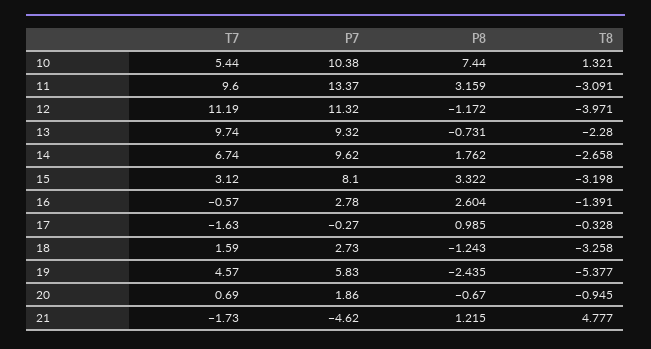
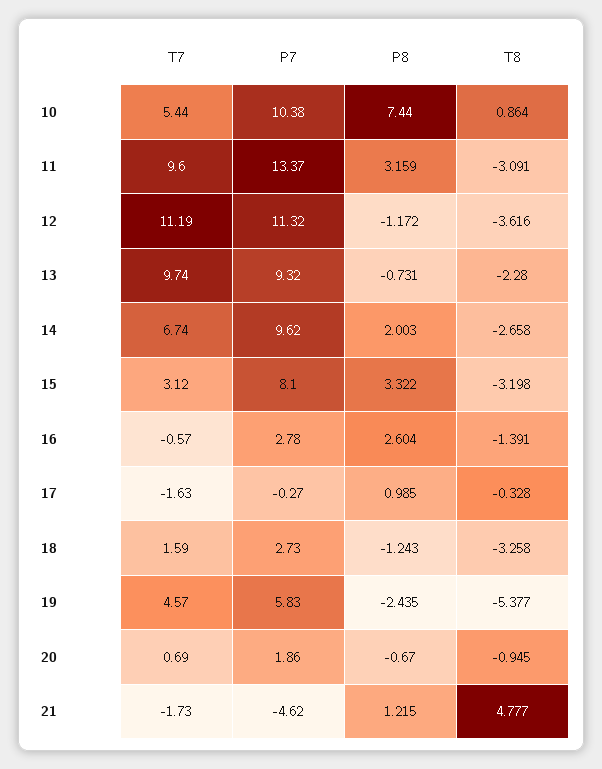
  {
    "T7": {
      "10": 5.44,
      "11": 9.6,
      "12": 11.19,
      "13": 9.74,
      "14": 6.74,
      "15": 3.12,
      "16": -0.57,
      "17": -1.63,
      "18": 1.59,
      "19": 4.57,
      "20": 0.69,
      "21": -1.73
    },
    "P7": {
      "10": 10.38,
      "11": 13.37,
      "12": 11.32,
      "13": 9.32,
      "14": 9.62,
      "15": 8.1,
      "16": 2.78,
      "17": -0.27,
      "18": 2.73,
      "19": 5.83,
      "20": 1.86,
      "21": -4.62
    },
    "P8": {
      "10": 7.44,
      "11": 3.159,
      "12": -1.172,
      "13": -0.731,
-     "14": 1.762,
+     "14": 2.003,
      "15": 3.322,
      "16": 2.604,
      "17": 0.985,
      "18": -1.243,
      "19": -2.435,
      "20": -0.67,
      "21": 1.215
    },
    "T8": {
-     "10": 1.321,
+     "10": 0.864,
      "11": -3.091,
-     "12": -3.971,
+     "12": -3.616,
      "13": -2.28,
      "14": -2.658,
      "15": -3.198,
      "16": -1.391,
      "17": -0.328,
      "18": -3.258,
      "19": -5.377,
      "20": -0.945,
      "21": 4.777
    }
  }

